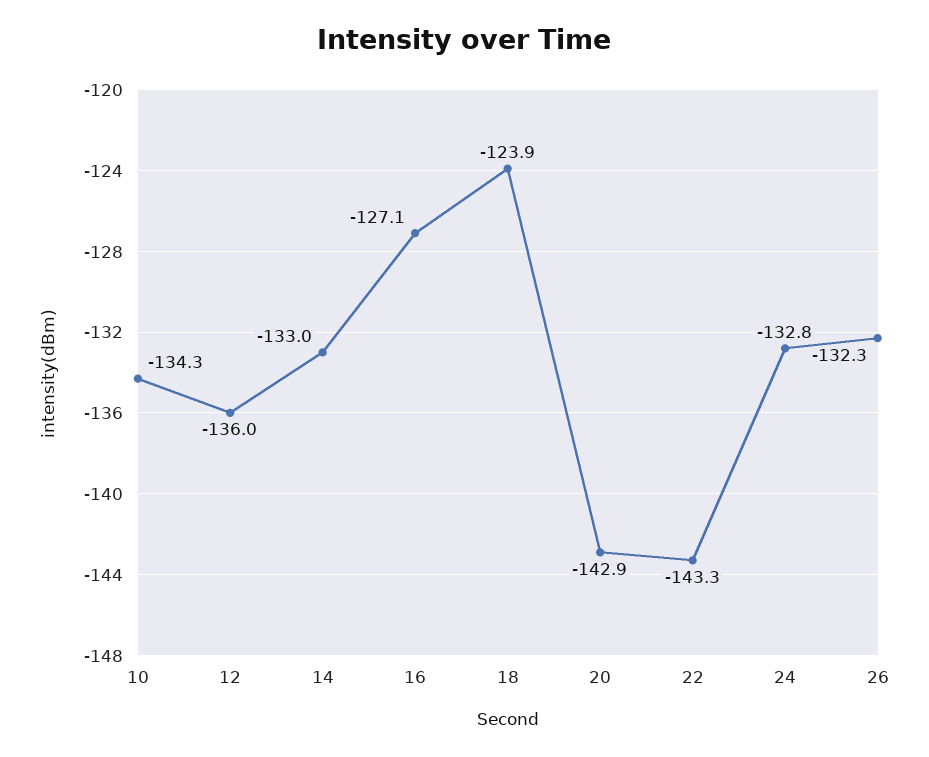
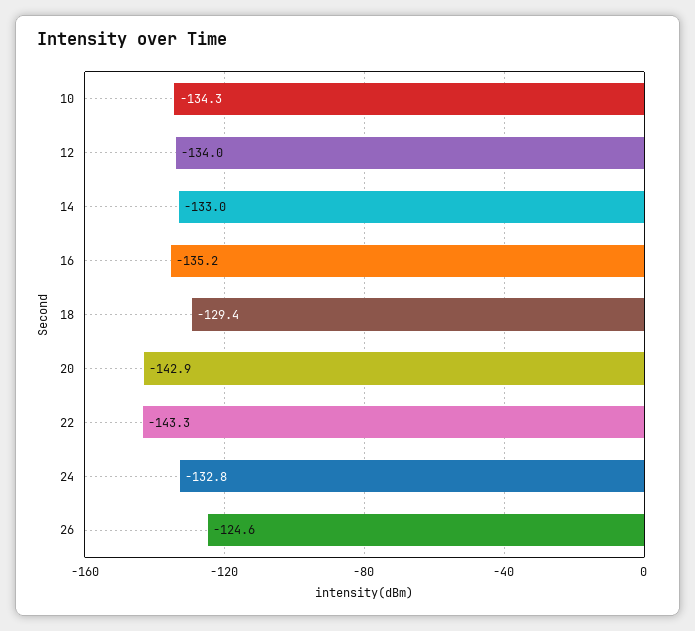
  {
    "10": -134.3,
-   "12": -136,
+   "12": -134,
    "14": -133,
-   "16": -127.1,
+   "16": -135.2,
-   "18": -123.9,
+   "18": -129.4,
    "20": -142.9,
    "22": -143.3,
    "24": -132.8,
-   "26": -132.3
+   "26": -124.6
  }

